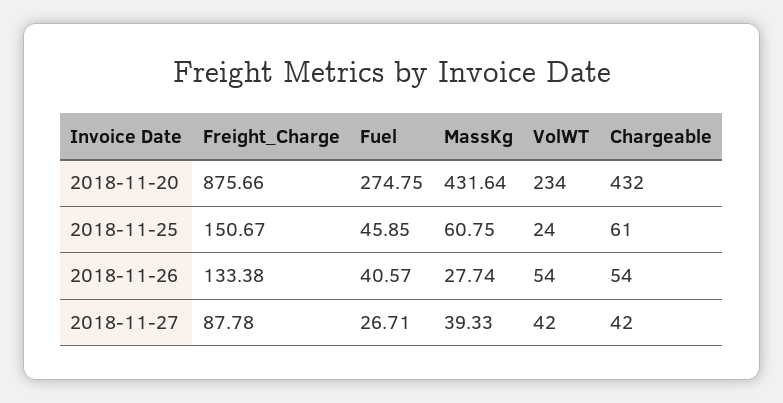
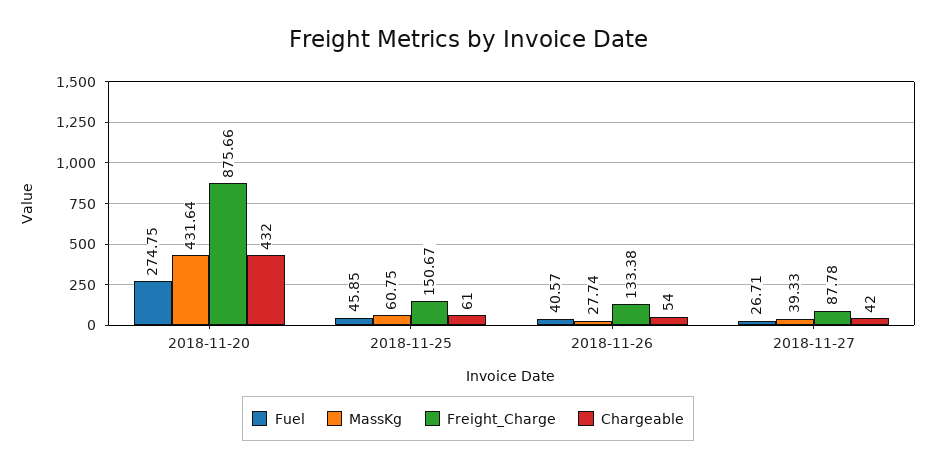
  {
    "Freight_Charge": {
      "2018-11-20": 875.66,
      "2018-11-25": 150.67,
      "2018-11-26": 133.38,
      "2018-11-27": 87.78
    },
    "Fuel": {
      "2018-11-20": 274.75,
      "2018-11-25": 45.85,
      "2018-11-26": 40.57,
      "2018-11-27": 26.71
    },
    "MassKg": {
      "2018-11-20": 431.64,
      "2018-11-25": 60.75,
      "2018-11-26": 27.74,
      "2018-11-27": 39.33
    },
-   "VolWT": {
-     "2018-11-20": 234,
-     "2018-11-25": 24,
-     "2018-11-26": 54,
-     "2018-11-27": 42
-   },
    "Chargeable": {
      "2018-11-20": 432,
      "2018-11-25": 61,
      "2018-11-26": 54,
      "2018-11-27": 42
    }
  }

